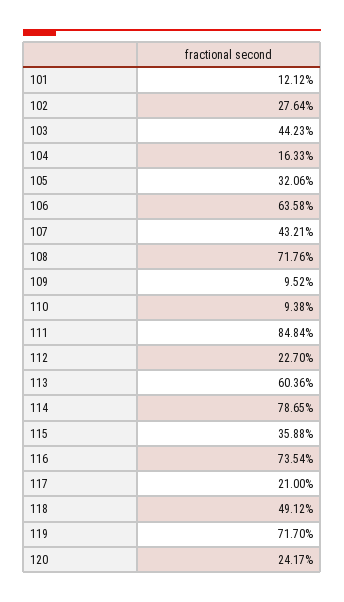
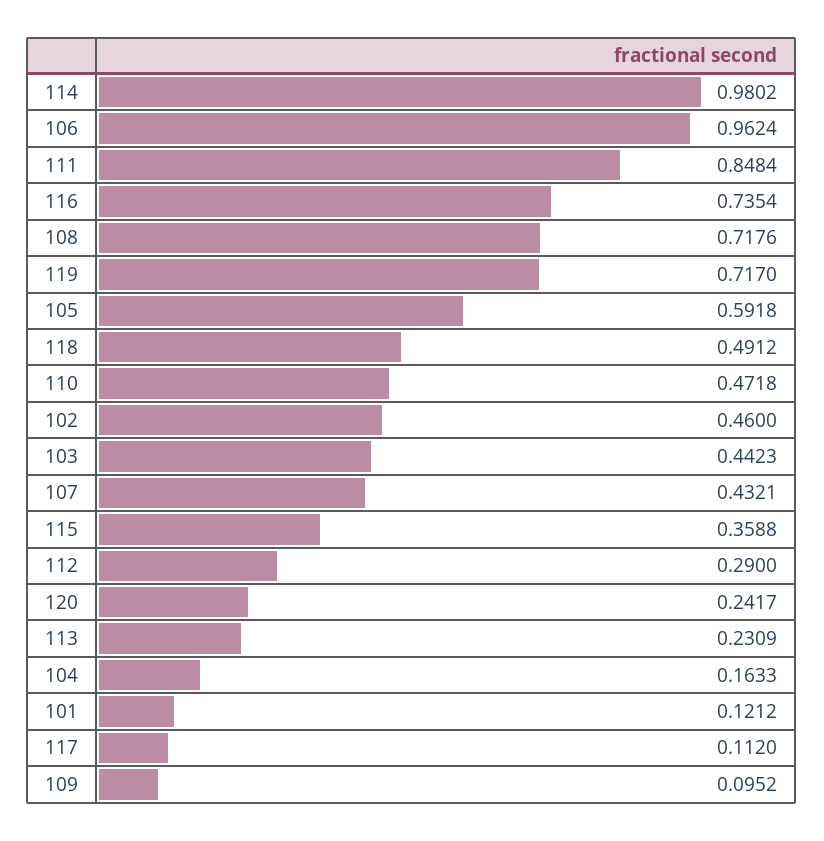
  {
    "101": 0.1212,
-   "102": 0.2764,
+   "102": 0.46,
    "103": 0.4423,
    "104": 0.1633,
-   "105": 0.3206,
+   "105": 0.5918,
-   "106": 0.6358,
+   "106": 0.9624,
    "107": 0.4321,
    "108": 0.7176,
    "109": 0.0952,
-   "110": 0.0938,
+   "110": 0.4718,
    "111": 0.8484,
-   "112": 0.227,
+   "112": 0.29,
-   "113": 0.6036,
+   "113": 0.2309,
-   "114": 0.7865,
+   "114": 0.9802,
    "115": 0.3588,
    "116": 0.7354,
-   "117": 0.21,
+   "117": 0.112,
    "118": 0.4912,
    "119": 0.717,
    "120": 0.2417
  }

